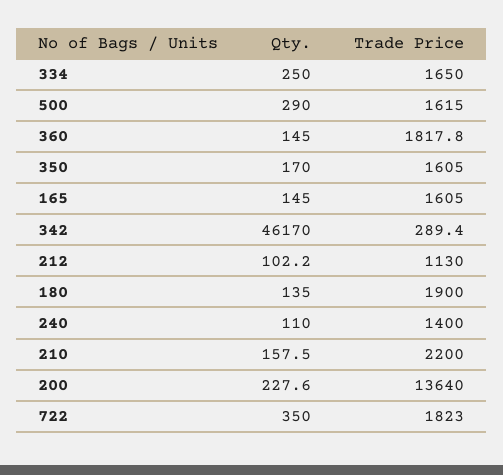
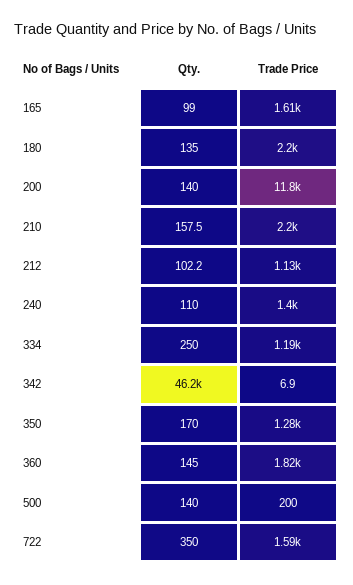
  {
    "Qty.": {
      "334": 250,
-     "500": 290,
+     "500": 140,
      "360": 145,
      "350": 170,
-     "165": 145,
+     "165": 99,
      "342": 46170,
      "212": 102.2,
      "180": 135,
      "240": 110,
      "210": 157.5,
-     "200": 227.6,
+     "200": 140,
      "722": 350
    },
    "Trade Price": {
-     "334": 1650,
+     "334": 1190,
-     "500": 1615,
+     "500": 200,
      "360": 1817.8,
-     "350": 1605,
+     "350": 1280,
      "165": 1605,
-     "342": 289.4,
+     "342": 6.9,
      "212": 1130,
-     "180": 1900,
+     "180": 2200,
      "240": 1400,
      "210": 2200,
-     "200": 13640,
+     "200": 11800,
-     "722": 1823
+     "722": 1590
    }
  }

